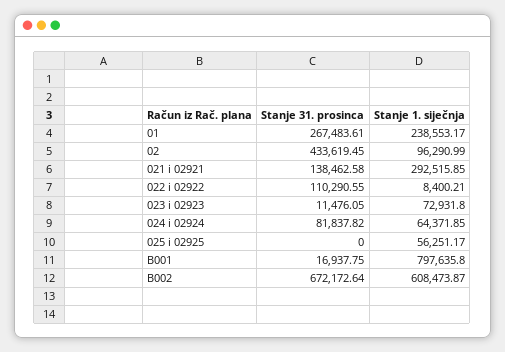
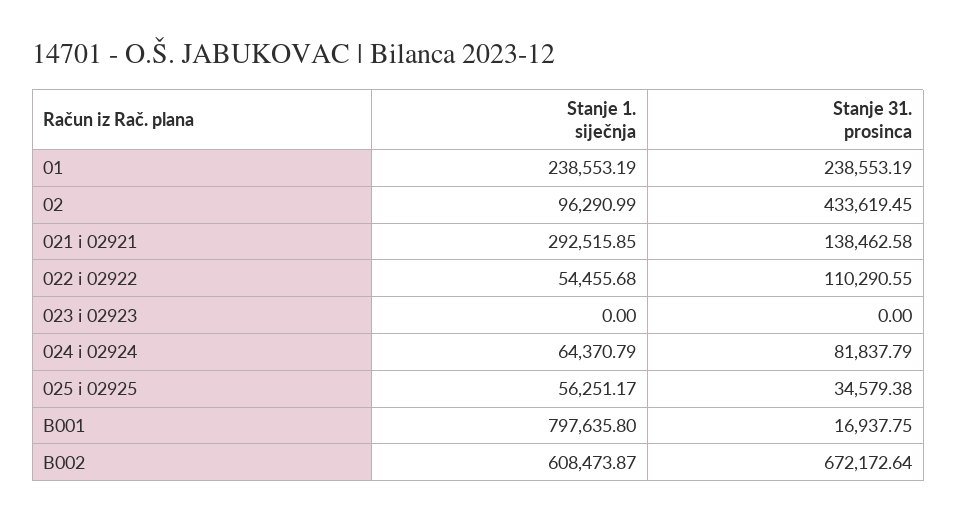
  {
    "Stanje 31. prosinca": {
-     "01": 267483.61,
+     "01": 238553.19,
      "02": 433619.45,
      "021 i 02921": 138462.58,
      "022 i 02922": 110290.55,
-     "023 i 02923": 11476.05,
+     "023 i 02923": 0,
-     "024 i 02924": 81837.82,
+     "024 i 02924": 81837.79,
-     "025 i 02925": 0,
+     "025 i 02925": 34579.38,
      "B001": 16937.75,
      "B002": 672172.64
    },
    "Stanje 1. siječnja": {
-     "01": 238553.17,
+     "01": 238553.19,
      "02": 96290.99,
      "021 i 02921": 292515.85,
-     "022 i 02922": 8400.21,
+     "022 i 02922": 54455.68,
-     "023 i 02923": 72931.8,
+     "023 i 02923": 0,
-     "024 i 02924": 64371.85,
+     "024 i 02924": 64370.79,
      "025 i 02925": 56251.17,
      "B001": 797635.8,
      "B002": 608473.87
    }
  }

